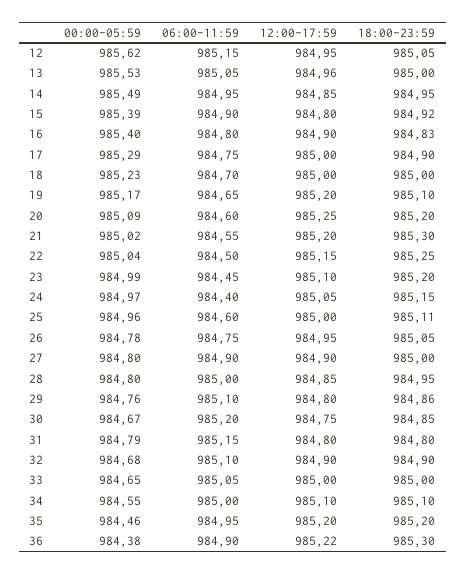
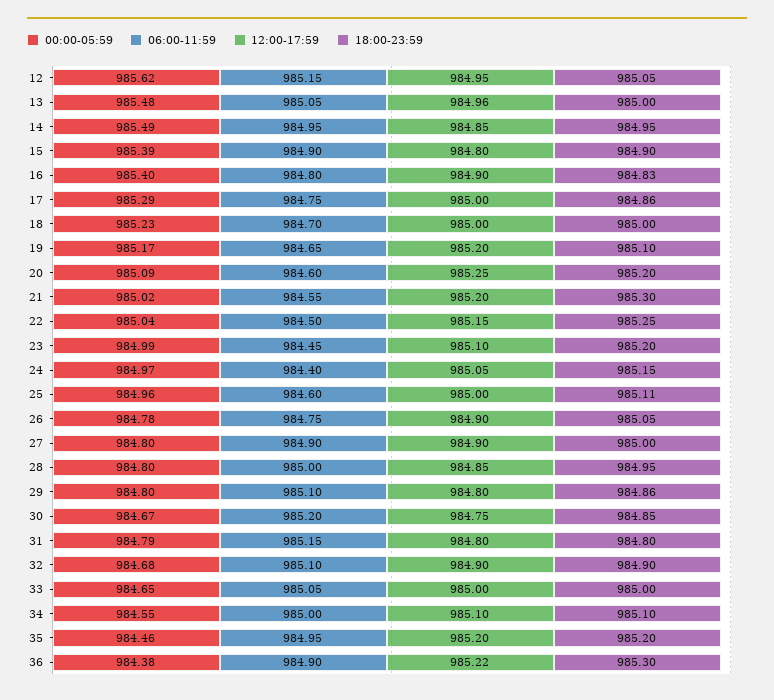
  {
    "00:00-05:59": {
      "12": 985.62,
-     "13": 985.53,
+     "13": 985.48,
      "14": 985.49,
      "15": 985.39,
      "16": 985.4,
      "17": 985.29,
      "18": 985.23,
      "19": 985.17,
      "20": 985.09,
      "21": 985.02,
      "22": 985.04,
      "23": 984.99,
      "24": 984.97,
      "25": 984.96,
      "26": 984.78,
      "27": 984.8,
      "28": 984.8,
-     "29": 984.76,
+     "29": 984.8,
      "30": 984.67,
      "31": 984.79,
      "32": 984.68,
      "33": 984.65,
      "34": 984.55,
      "35": 984.46,
      "36": 984.38
    },
    "06:00-11:59": {
      "12": 985.15,
      "13": 985.05,
      "14": 984.95,
      "15": 984.9,
      "16": 984.8,
      "17": 984.75,
      "18": 984.7,
      "19": 984.65,
      "20": 984.6,
      "21": 984.55,
      "22": 984.5,
      "23": 984.45,
      "24": 984.4,
      "25": 984.6,
      "26": 984.75,
      "27": 984.9,
      "28": 985,
      "29": 985.1,
      "30": 985.2,
      "31": 985.15,
      "32": 985.1,
      "33": 985.05,
      "34": 985,
      "35": 984.95,
      "36": 984.9
    },
    "12:00-17:59": {
      "12": 984.95,
      "13": 984.96,
      "14": 984.85,
      "15": 984.8,
      "16": 984.9,
      "17": 985,
      "18": 985,
      "19": 985.2,
      "20": 985.25,
      "21": 985.2,
      "22": 985.15,
      "23": 985.1,
      "24": 985.05,
      "25": 985,
-     "26": 984.95,
+     "26": 984.9,
      "27": 984.9,
      "28": 984.85,
      "29": 984.8,
      "30": 984.75,
      "31": 984.8,
      "32": 984.9,
      "33": 985,
      "34": 985.1,
      "35": 985.2,
      "36": 985.22
    },
    "18:00-23:59": {
      "12": 985.05,
      "13": 985,
      "14": 984.95,
-     "15": 984.92,
+     "15": 984.9,
      "16": 984.83,
-     "17": 984.9,
+     "17": 984.86,
      "18": 985,
      "19": 985.1,
      "20": 985.2,
      "21": 985.3,
      "22": 985.25,
      "23": 985.2,
      "24": 985.15,
      "25": 985.11,
      "26": 985.05,
      "27": 985,
      "28": 984.95,
      "29": 984.86,
      "30": 984.85,
      "31": 984.8,
      "32": 984.9,
      "33": 985,
      "34": 985.1,
      "35": 985.2,
      "36": 985.3
    }
  }

